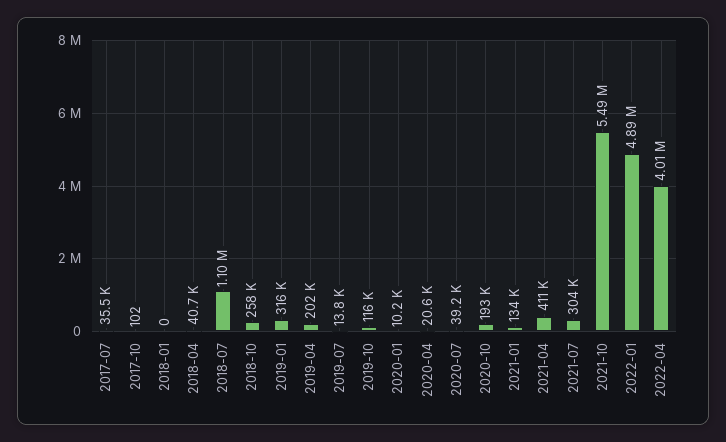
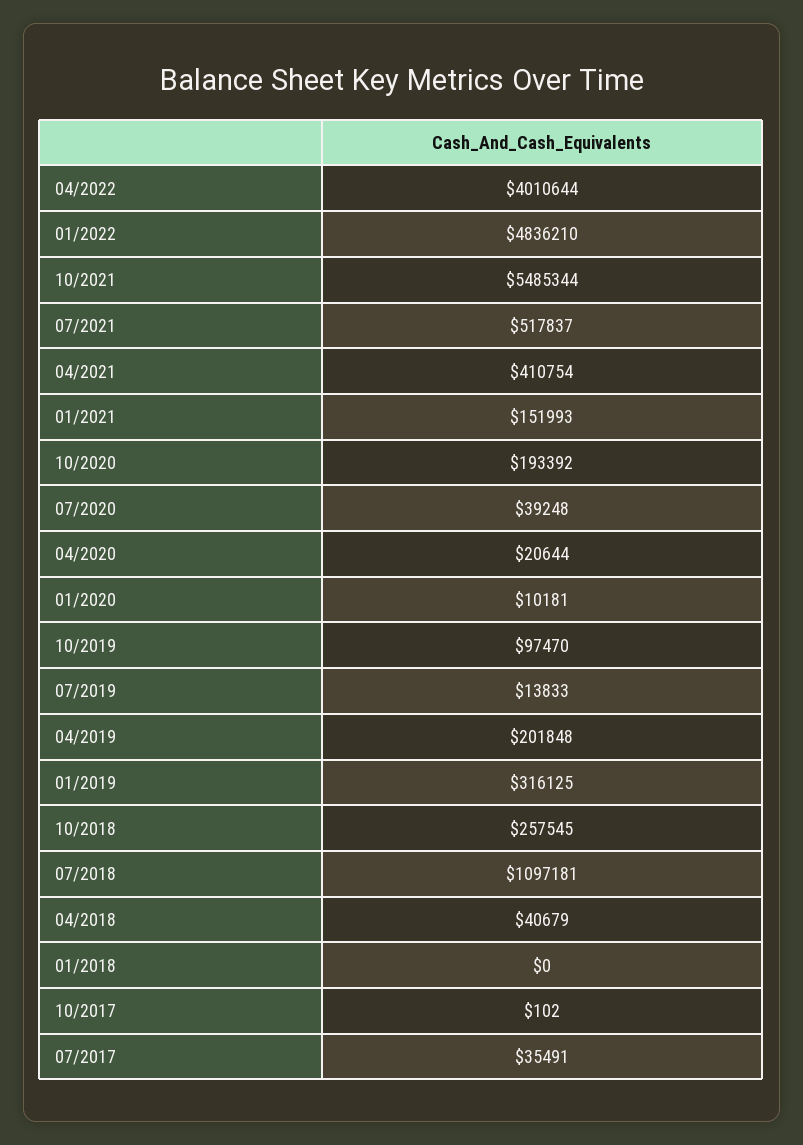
  {
    "2017-07": 35491,
    "2017-10": 102,
    "2018-01": 0,
    "2018-04": 40679,
    "2018-07": 1097181,
    "2018-10": 257545,
    "2019-01": 316125,
    "2019-04": 201848,
    "2019-07": 13833,
-   "2019-10": 116000,
+   "2019-10": 97470,
    "2020-01": 10181,
    "2020-04": 20644,
    "2020-07": 39248,
    "2020-10": 193392,
-   "2021-01": 134000,
+   "2021-01": 151993,
    "2021-04": 410754,
-   "2021-07": 304000,
+   "2021-07": 517837,
    "2021-10": 5485344,
-   "2022-01": 4890000,
+   "2022-01": 4836210,
    "2022-04": 4010644
  }

